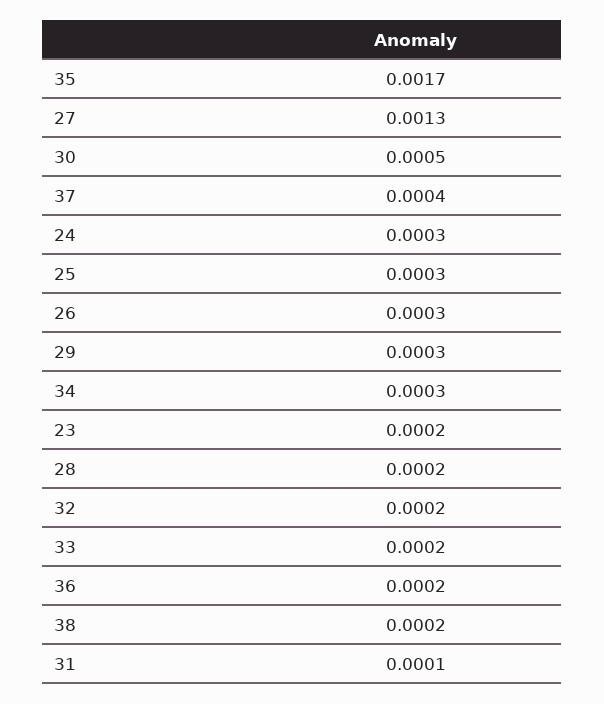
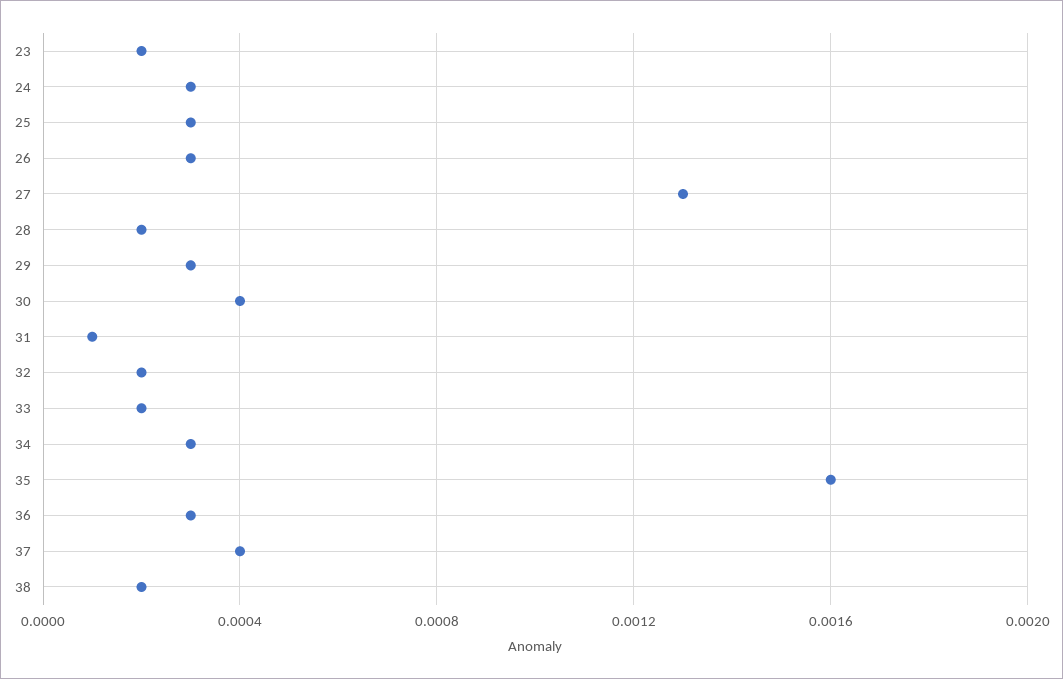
  {
-   "35": 0.0017,
+   "35": 0.0016,
    "27": 0.0013,
-   "30": 0.0005,
+   "30": 0.0004,
    "37": 0.0004,
    "24": 0.0003,
    "25": 0.0003,
    "26": 0.0003,
    "29": 0.0003,
    "34": 0.0003,
    "23": 0.0002,
    "28": 0.0002,
    "32": 0.0002,
    "33": 0.0002,
-   "36": 0.0002,
+   "36": 0.0003,
    "38": 0.0002,
    "31": 0.0001
  }

